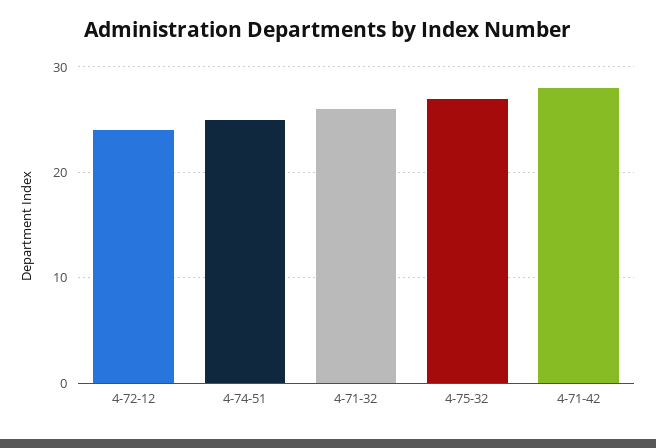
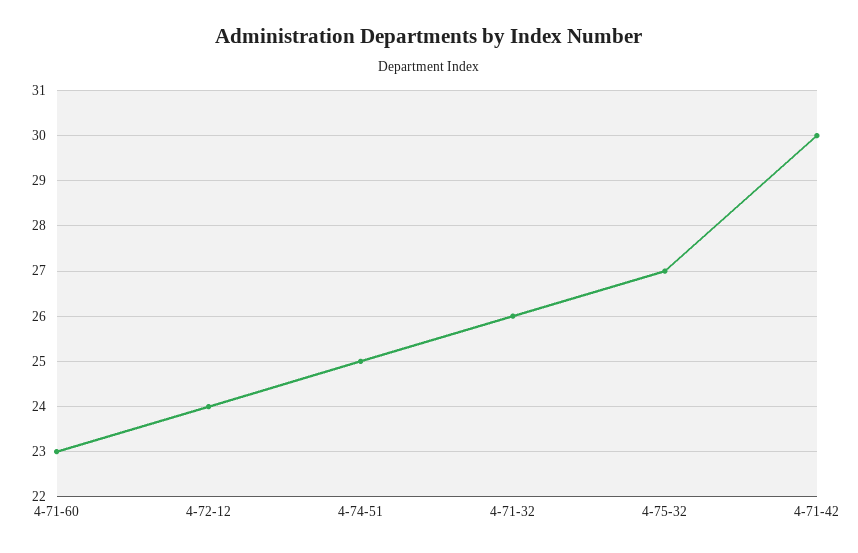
  {
    "4-72-12": 24,
    "4-74-51": 25,
    "4-71-32": 26,
    "4-75-32": 27,
-   "4-71-42": 28
+   "4-71-42": 30,
+   "4-71-60": 23
  }

